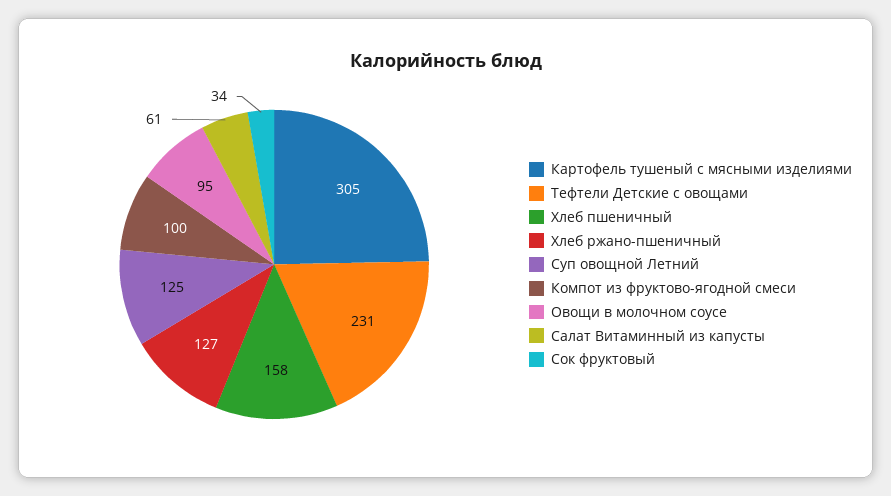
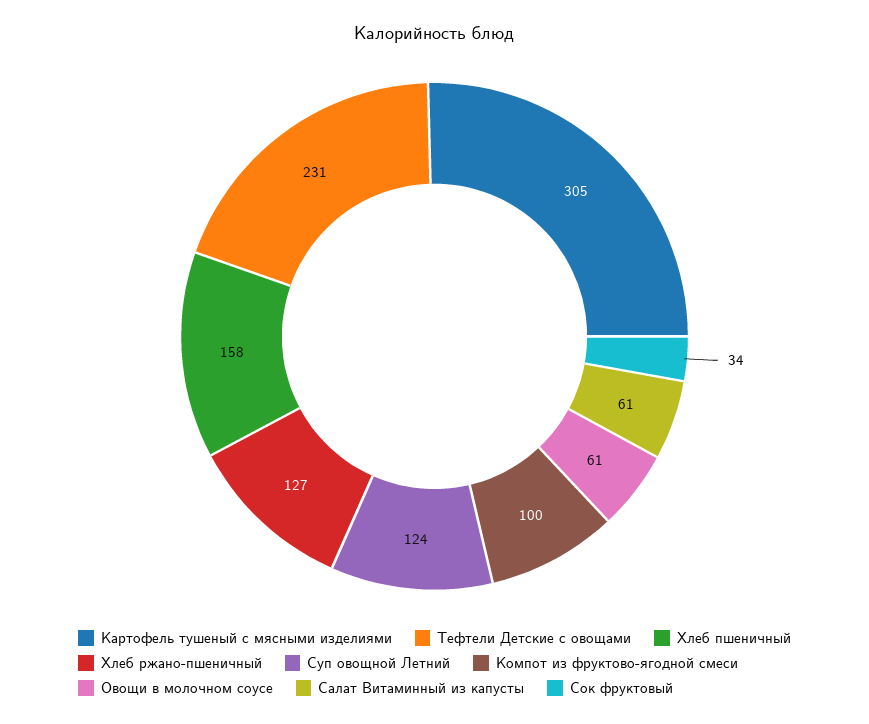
  {
    "Картофель тушеный с мясными изделиями": 305,
    "Тефтели Детские с овощами": 231,
    "Хлеб пшеничный": 158,
    "Хлеб ржано-пшеничный": 127,
-   "Суп овощной Летний": 125,
+   "Суп овощной Летний": 124,
    "Компот из фруктово-ягодной смеси": 100,
-   "Овощи в молочном соусе": 95,
+   "Овощи в молочном соусе": 61,
    "Салат Витаминный из капусты": 61,
    "Сок фруктовый": 34
  }

